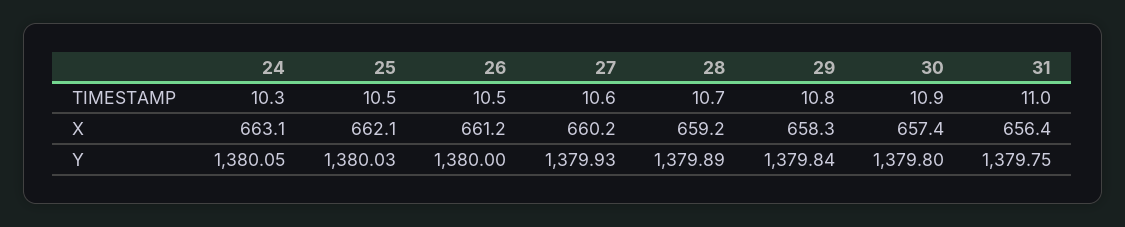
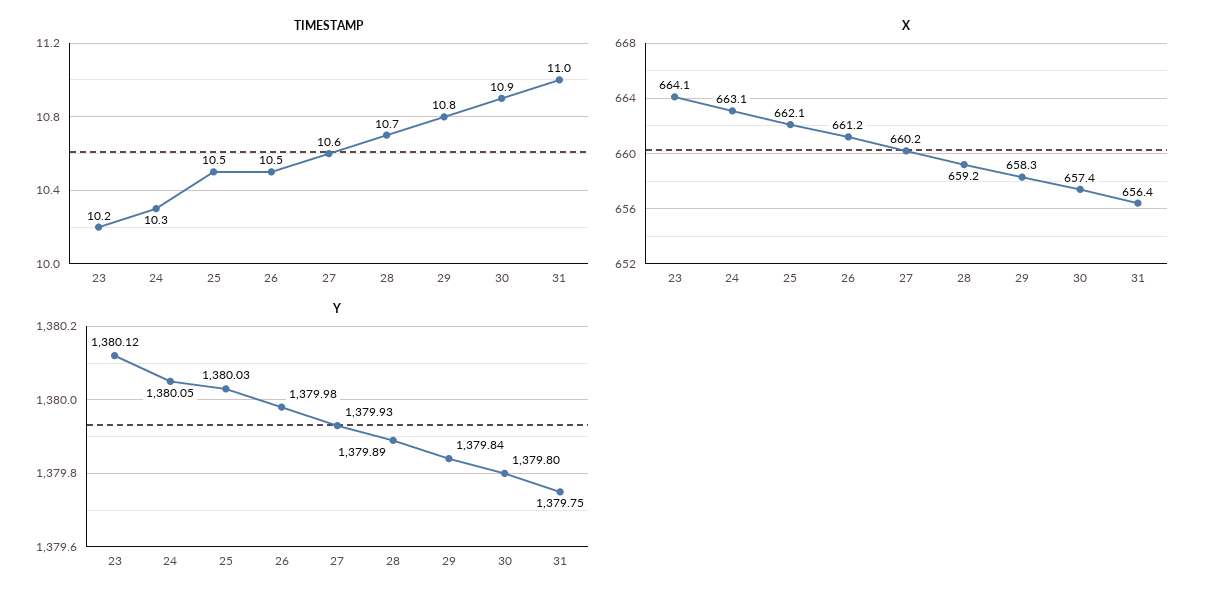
  {
    "TIMESTAMP": {
      "24": 10.3,
      "25": 10.5,
      "26": 10.5,
      "27": 10.6,
      "28": 10.7,
      "29": 10.8,
      "30": 10.9,
-     "31": 11
+     "31": 11,
+     "23": 10.2
    },
    "X": {
      "24": 663.1,
      "25": 662.1,
      "26": 661.2,
      "27": 660.2,
      "28": 659.2,
      "29": 658.3,
      "30": 657.4,
-     "31": 656.4
+     "31": 656.4,
+     "23": 664.1
    },
    "Y": {
      "24": 1380.05,
      "25": 1380.03,
-     "26": 1380,
+     "26": 1379.98,
      "27": 1379.93,
      "28": 1379.89,
      "29": 1379.84,
      "30": 1379.8,
-     "31": 1379.75
+     "31": 1379.75,
+     "23": 1380.12
    }
  }

